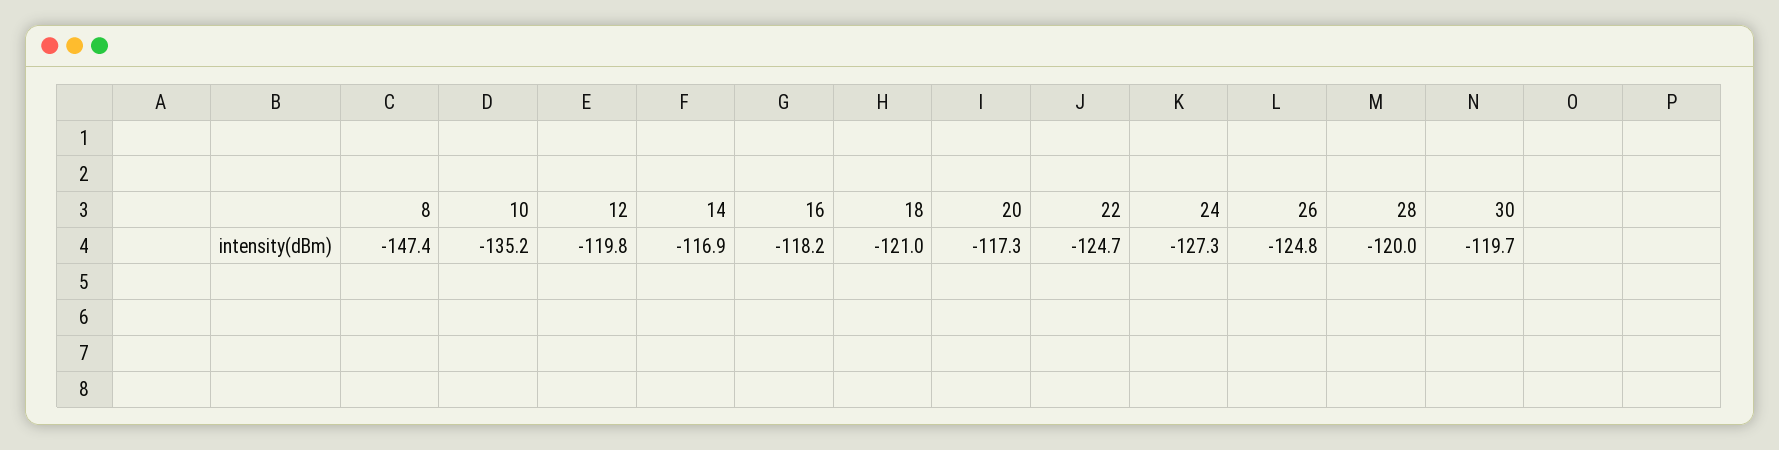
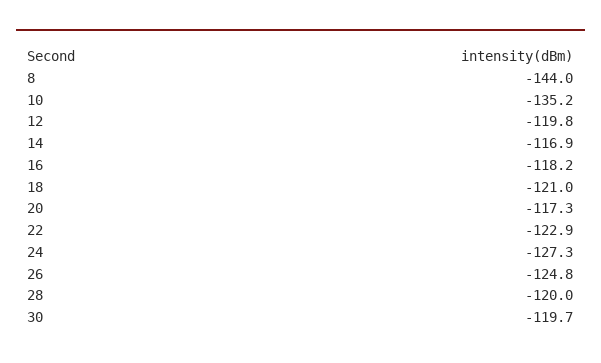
  {
-   "8": -147.4,
+   "8": -144,
    "10": -135.2,
    "12": -119.8,
    "14": -116.9,
    "16": -118.2,
    "18": -121,
    "20": -117.3,
-   "22": -124.7,
+   "22": -122.9,
    "24": -127.3,
    "26": -124.8,
    "28": -120,
    "30": -119.7
  }

